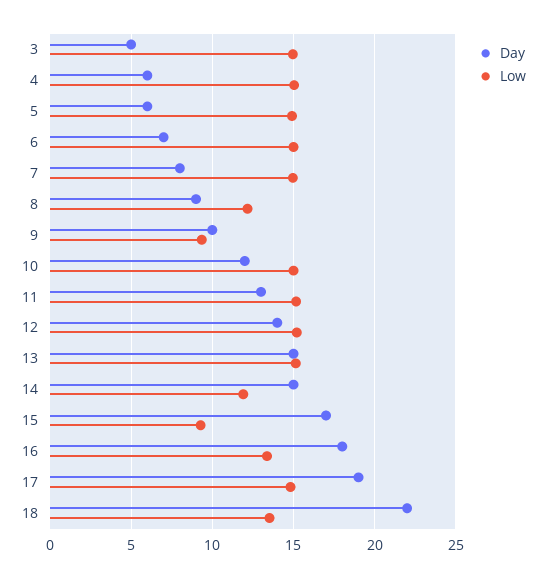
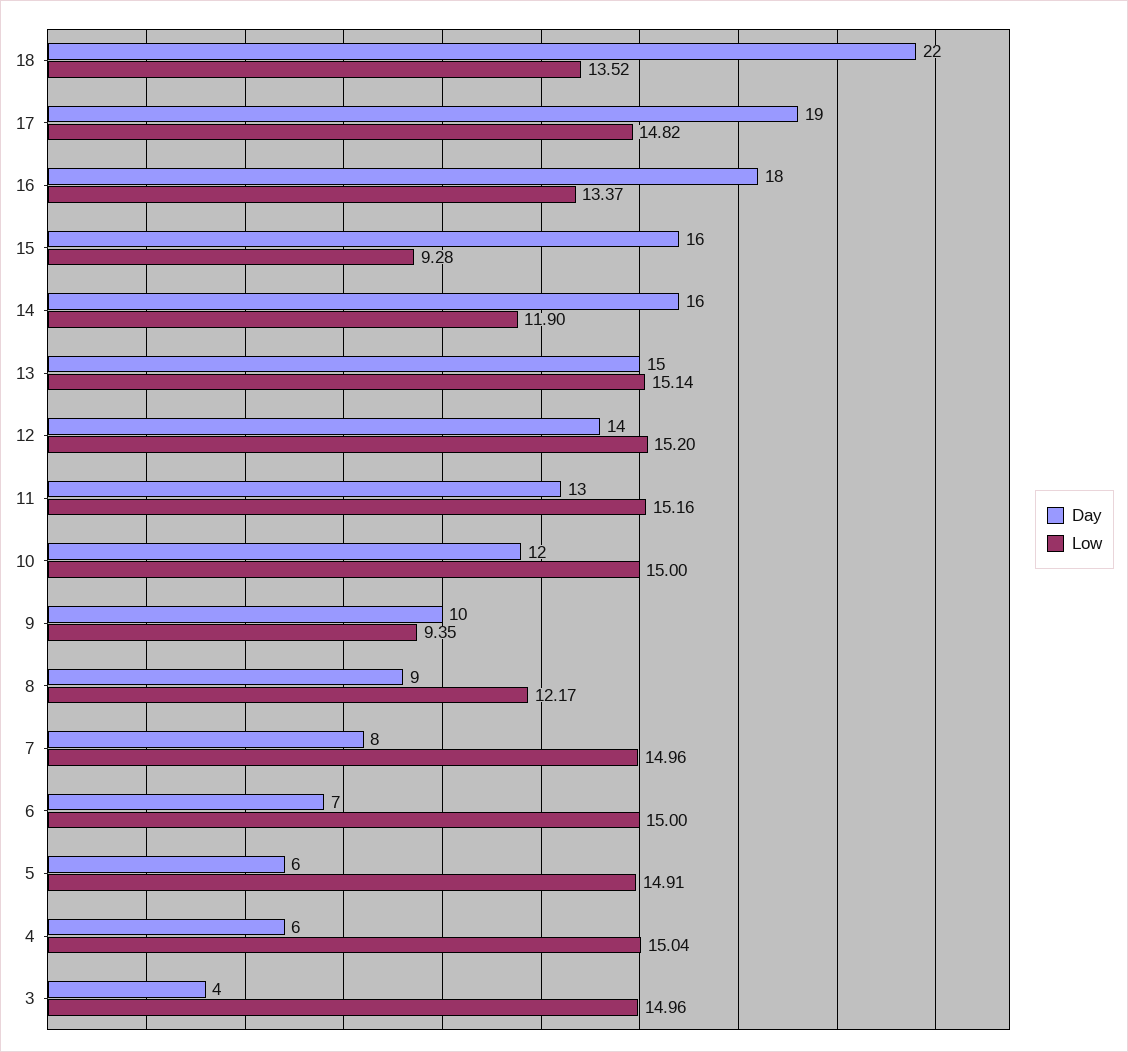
  {
    "Day": {
-     "3": 5,
+     "3": 4,
      "4": 6,
      "5": 6,
      "6": 7,
      "7": 8,
      "8": 9,
      "9": 10,
      "10": 12,
      "11": 13,
      "12": 14,
      "13": 15,
-     "14": 15,
+     "14": 16,
-     "15": 17,
+     "15": 16,
      "16": 18,
      "17": 19,
      "18": 22
    },
    "Low": {
      "3": 14.96,
      "4": 15.04,
      "5": 14.91,
      "6": 15,
      "7": 14.96,
      "8": 12.17,
      "9": 9.35,
      "10": 15,
      "11": 15.16,
      "12": 15.2,
      "13": 15.14,
      "14": 11.9,
      "15": 9.28,
      "16": 13.37,
      "17": 14.82,
      "18": 13.52
    }
  }

